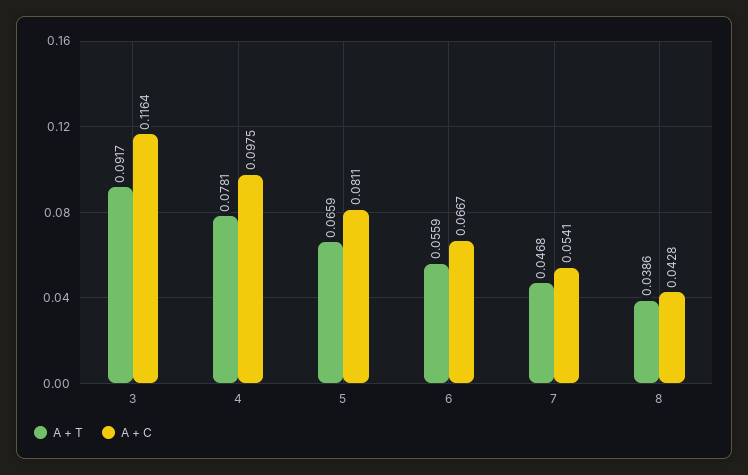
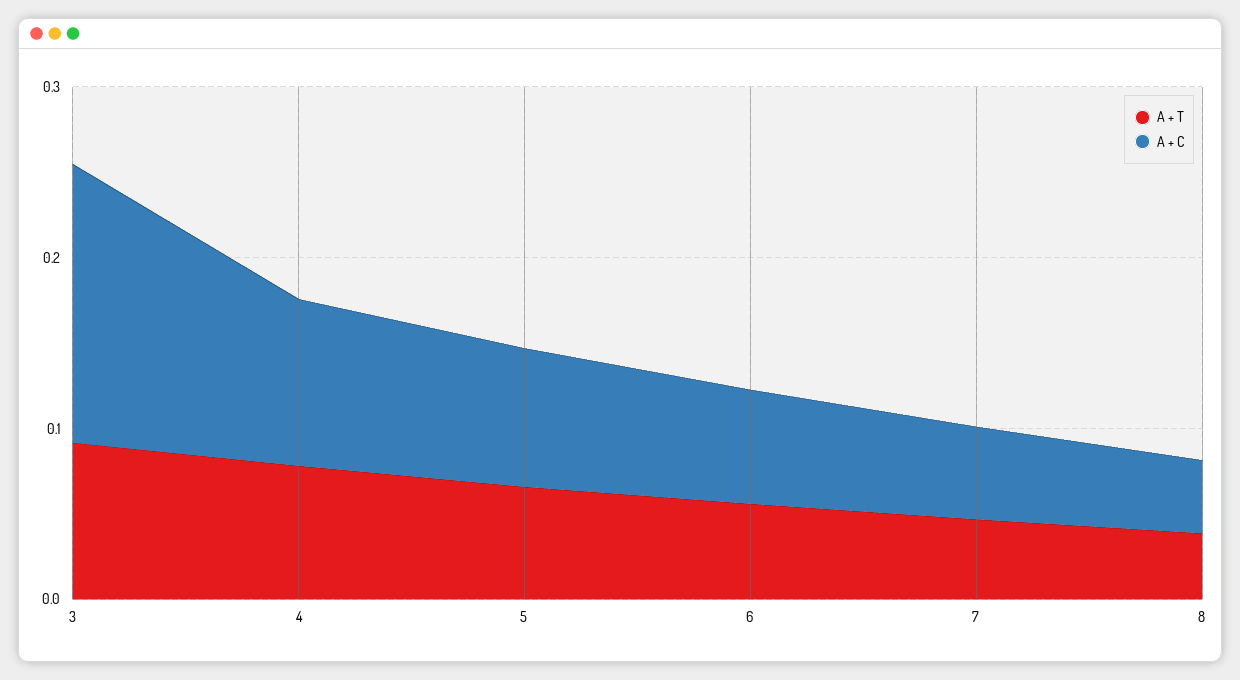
  {
    "A + T": {
      "3": 0.0917,
      "4": 0.0781,
      "5": 0.0659,
      "6": 0.0559,
      "7": 0.0468,
      "8": 0.0386
    },
    "A + C": {
-     "3": 0.1164,
+     "3": 0.16,
      "4": 0.0975,
      "5": 0.0811,
      "6": 0.0667,
      "7": 0.0541,
      "8": 0.0428
    }
  }

